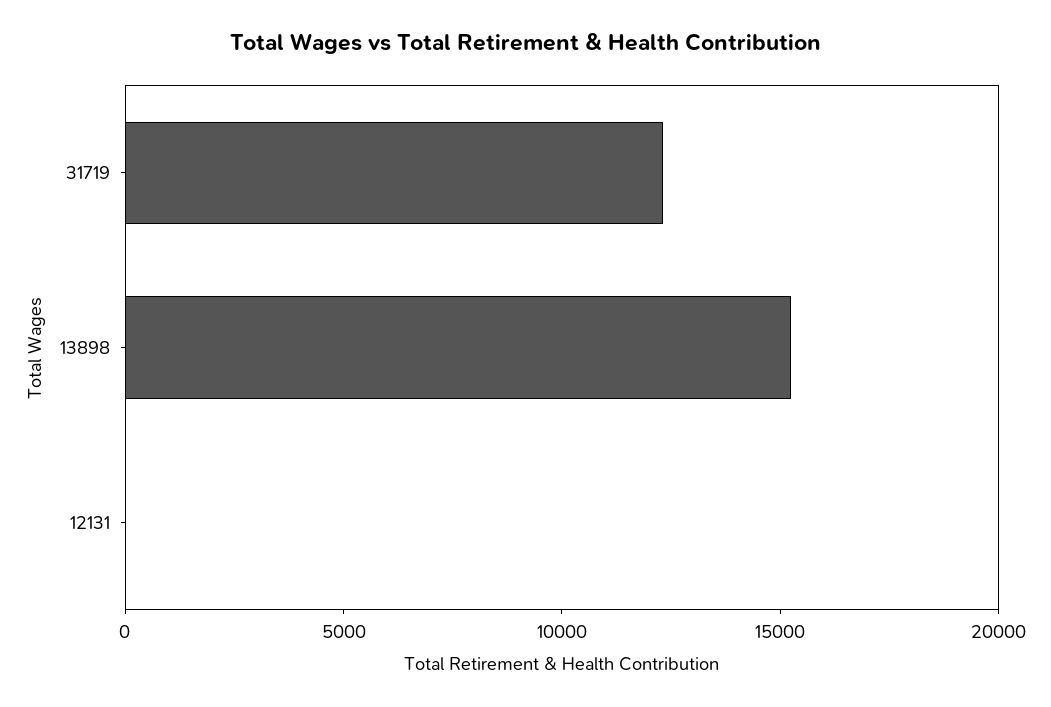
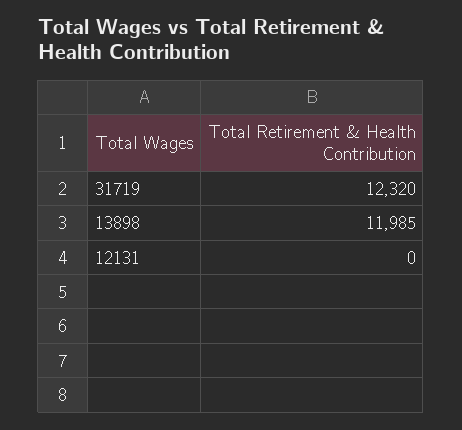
  {
    "31719": 12320,
-   "13898": 15000,
+   "13898": 11985,
    "12131": 0
  }

